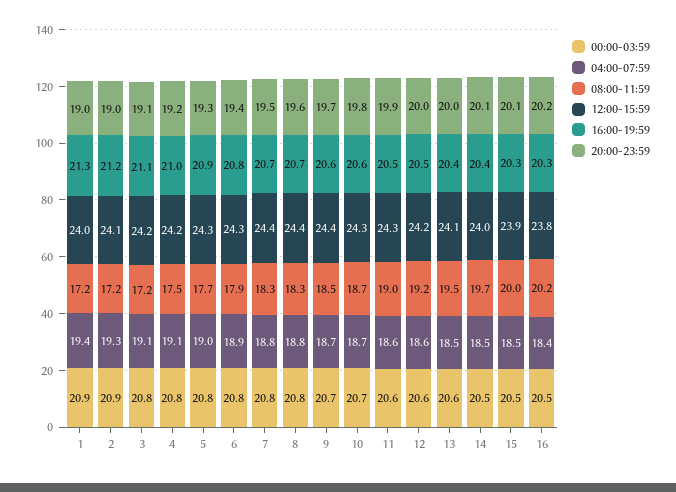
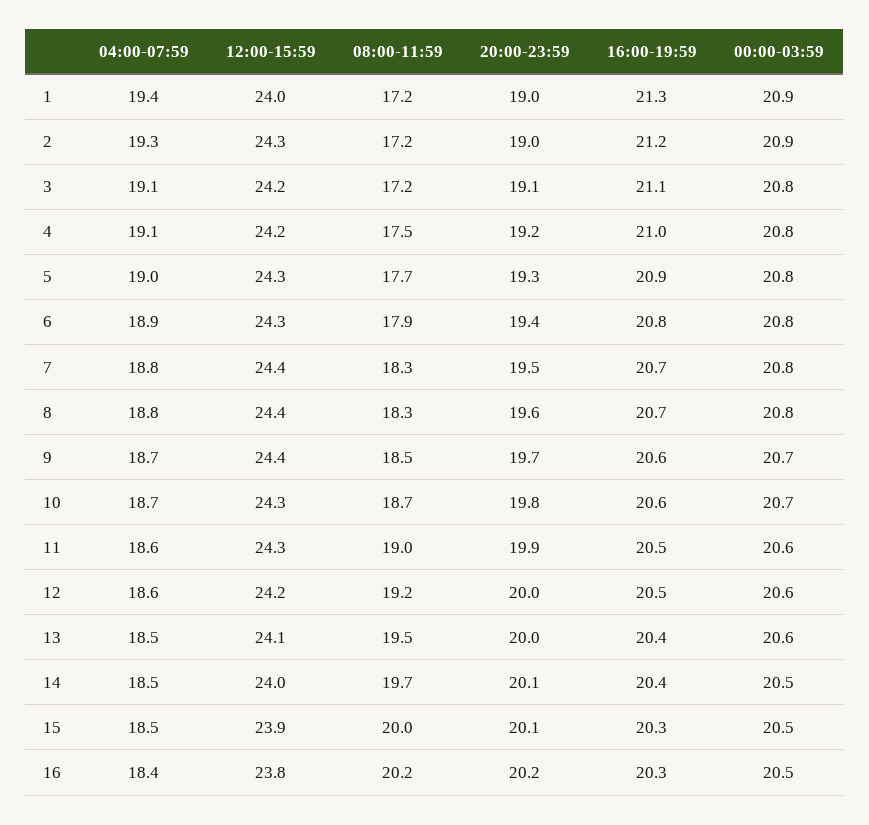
  {
    "00:00-03:59": {
      "1": 20.9,
      "2": 20.9,
      "3": 20.8,
      "4": 20.8,
      "5": 20.8,
      "6": 20.8,
      "7": 20.8,
      "8": 20.8,
      "9": 20.7,
      "10": 20.7,
      "11": 20.6,
      "12": 20.6,
      "13": 20.6,
      "14": 20.5,
      "15": 20.5,
      "16": 20.5
    },
    "04:00-07:59": {
      "1": 19.4,
      "2": 19.3,
      "3": 19.1,
      "4": 19.1,
      "5": 19,
      "6": 18.9,
      "7": 18.8,
      "8": 18.8,
      "9": 18.7,
      "10": 18.7,
      "11": 18.6,
      "12": 18.6,
      "13": 18.5,
      "14": 18.5,
      "15": 18.5,
      "16": 18.4
    },
    "08:00-11:59": {
      "1": 17.2,
      "2": 17.2,
      "3": 17.2,
      "4": 17.5,
      "5": 17.7,
      "6": 17.9,
      "7": 18.3,
      "8": 18.3,
      "9": 18.5,
      "10": 18.7,
      "11": 19,
      "12": 19.2,
      "13": 19.5,
      "14": 19.7,
      "15": 20,
      "16": 20.2
    },
    "12:00-15:59": {
      "1": 24,
-     "2": 24.1,
+     "2": 24.3,
      "3": 24.2,
      "4": 24.2,
      "5": 24.3,
      "6": 24.3,
      "7": 24.4,
      "8": 24.4,
      "9": 24.4,
      "10": 24.3,
      "11": 24.3,
      "12": 24.2,
      "13": 24.1,
      "14": 24,
      "15": 23.9,
      "16": 23.8
    },
    "16:00-19:59": {
      "1": 21.3,
      "2": 21.2,
      "3": 21.1,
      "4": 21,
      "5": 20.9,
      "6": 20.8,
      "7": 20.7,
      "8": 20.7,
      "9": 20.6,
      "10": 20.6,
      "11": 20.5,
      "12": 20.5,
      "13": 20.4,
      "14": 20.4,
      "15": 20.3,
      "16": 20.3
    },
    "20:00-23:59": {
      "1": 19,
      "2": 19,
      "3": 19.1,
      "4": 19.2,
      "5": 19.3,
      "6": 19.4,
      "7": 19.5,
      "8": 19.6,
      "9": 19.7,
      "10": 19.8,
      "11": 19.9,
      "12": 20,
      "13": 20,
      "14": 20.1,
      "15": 20.1,
      "16": 20.2
    }
  }

